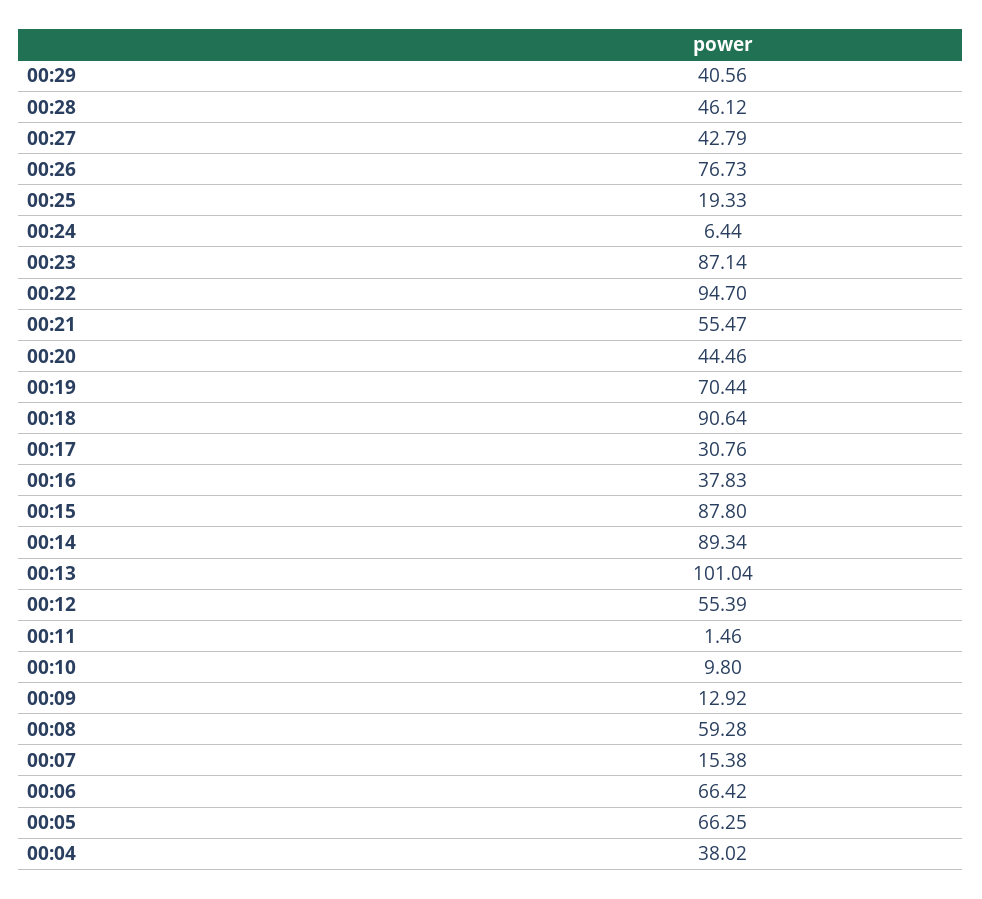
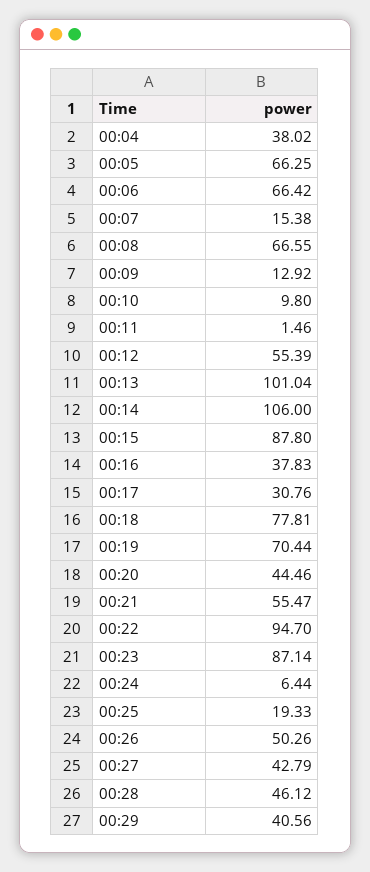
  {
    "00:29": 40.56,
    "00:28": 46.12,
    "00:27": 42.79,
-   "00:26": 76.73,
+   "00:26": 50.26,
    "00:25": 19.33,
    "00:24": 6.44,
    "00:23": 87.14,
    "00:22": 94.7,
    "00:21": 55.47,
    "00:20": 44.46,
    "00:19": 70.44,
-   "00:18": 90.64,
+   "00:18": 77.81,
    "00:17": 30.76,
    "00:16": 37.83,
    "00:15": 87.8,
-   "00:14": 89.34,
+   "00:14": 106,
    "00:13": 101.04,
    "00:12": 55.39,
    "00:11": 1.46,
    "00:10": 9.8,
    "00:09": 12.92,
-   "00:08": 59.28,
+   "00:08": 66.55,
    "00:07": 15.38,
    "00:06": 66.42,
    "00:05": 66.25,
    "00:04": 38.02
  }

